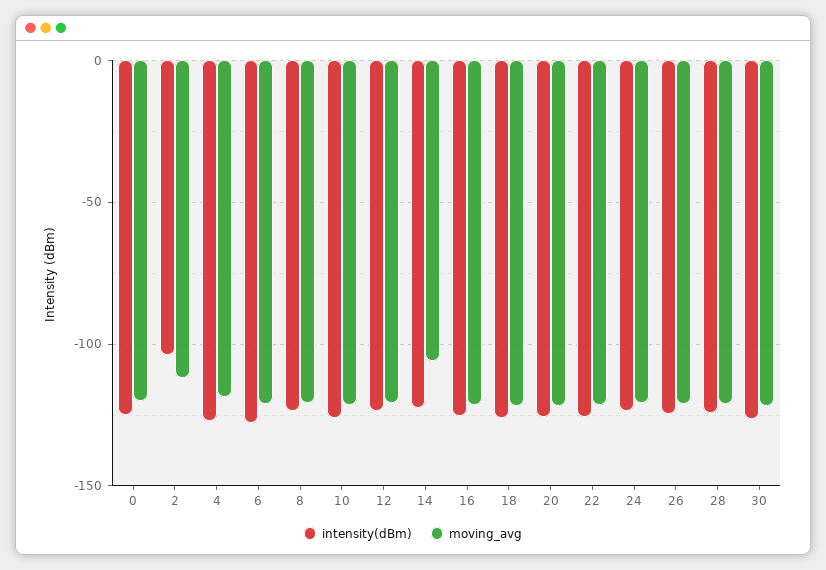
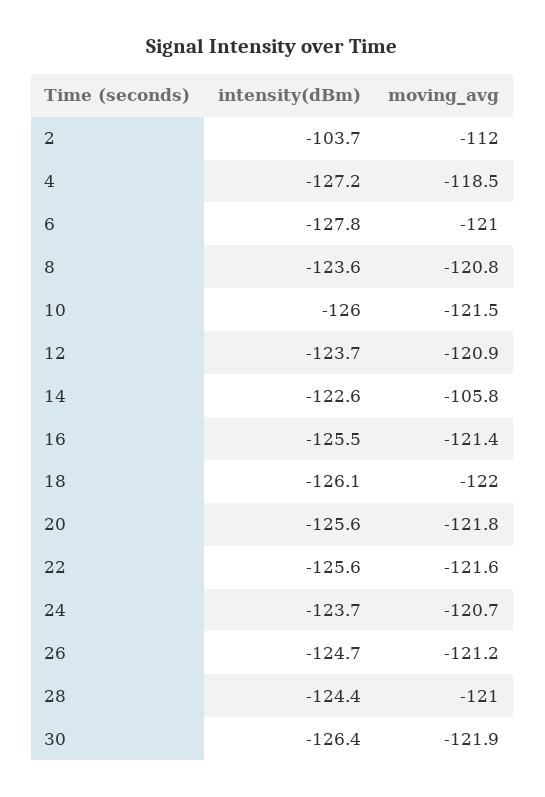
  {
    "intensity(dBm)": {
-     "0": -125,
      "2": -103.7,
      "4": -127.2,
      "6": -127.8,
      "8": -123.6,
      "10": -126,
      "12": -123.7,
      "14": -122.6,
      "16": -125.5,
      "18": -126.1,
      "20": -125.6,
      "22": -125.6,
      "24": -123.7,
      "26": -124.7,
      "28": -124.4,
      "30": -126.4
    },
    "moving_avg": {
-     "0": -120,
      "2": -112,
      "4": -118.5,
      "6": -121,
      "8": -120.8,
      "10": -121.5,
      "12": -120.9,
      "14": -105.8,
      "16": -121.4,
      "18": -122,
      "20": -121.8,
      "22": -121.6,
      "24": -120.7,
      "26": -121.2,
      "28": -121,
      "30": -121.9
    }
  }

